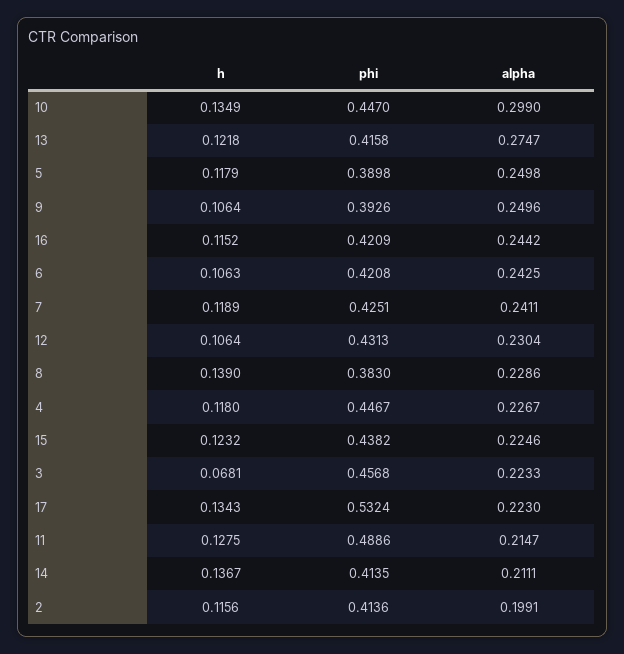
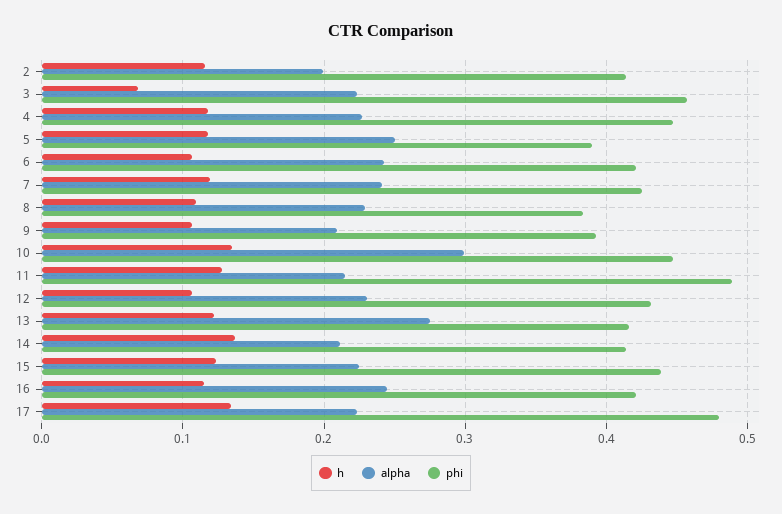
  {
    "h": {
      "10": 0.1349,
      "13": 0.1218,
      "5": 0.1179,
      "9": 0.1064,
      "16": 0.1152,
      "6": 0.1063,
      "7": 0.1189,
      "12": 0.1064,
-     "8": 0.139,
+     "8": 0.11,
      "4": 0.118,
      "15": 0.1232,
      "3": 0.0681,
      "17": 0.1343,
      "11": 0.1275,
      "14": 0.1367,
      "2": 0.1156
    },
    "phi": {
      "10": 0.447,
      "13": 0.4158,
      "5": 0.3898,
      "9": 0.3926,
      "16": 0.4209,
      "6": 0.4208,
      "7": 0.4251,
      "12": 0.4313,
      "8": 0.383,
      "4": 0.4467,
      "15": 0.4382,
      "3": 0.4568,
-     "17": 0.5324,
+     "17": 0.48,
      "11": 0.4886,
      "14": 0.4135,
      "2": 0.4136
    },
    "alpha": {
      "10": 0.299,
      "13": 0.2747,
      "5": 0.2498,
-     "9": 0.2496,
+     "9": 0.21,
      "16": 0.2442,
      "6": 0.2425,
      "7": 0.2411,
      "12": 0.2304,
      "8": 0.2286,
      "4": 0.2267,
      "15": 0.2246,
      "3": 0.2233,
      "17": 0.223,
      "11": 0.2147,
      "14": 0.2111,
      "2": 0.1991
    }
  }

